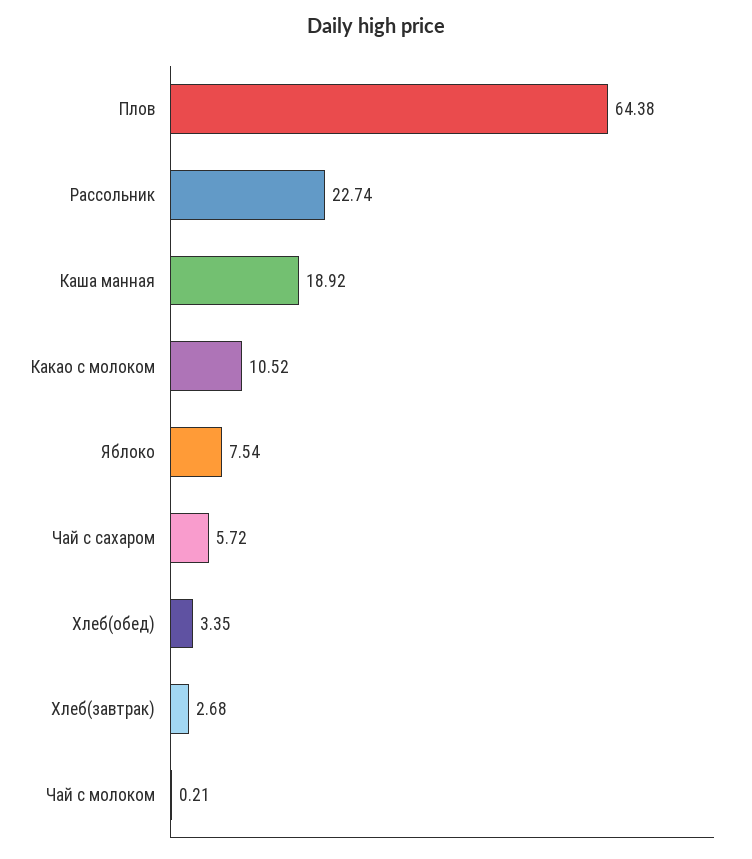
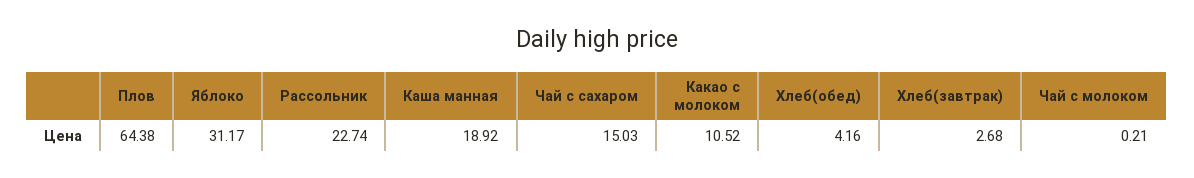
  {
    "Плов": 64.38,
    "Рассольник": 22.74,
    "Каша манная": 18.92,
    "Какао с молоком": 10.52,
-   "Яблоко": 7.54,
+   "Яблоко": 31.17,
-   "Чай с сахаром": 5.72,
+   "Чай с сахаром": 15.03,
-   "Хлеб(обед)": 3.35,
+   "Хлеб(обед)": 4.16,
    "Хлеб(завтрак)": 2.68,
    "Чай с молоком": 0.21
  }

